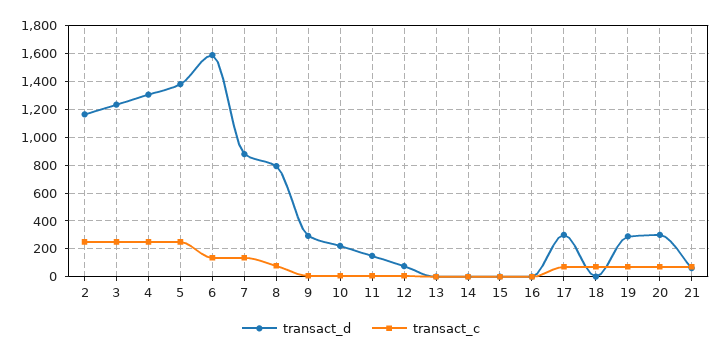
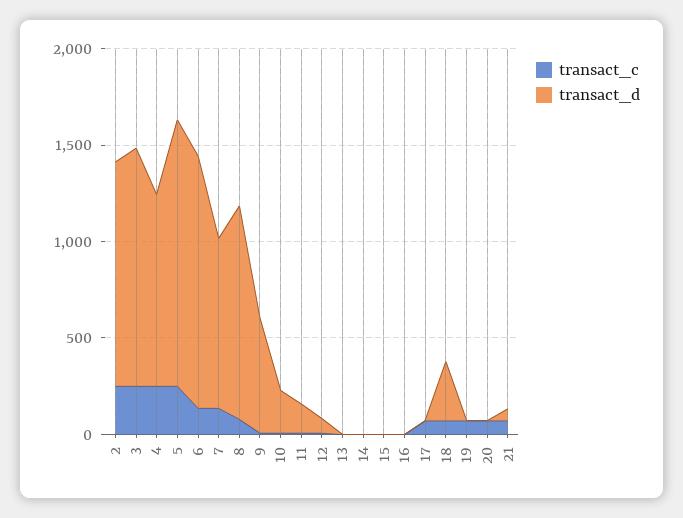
  {
    "transact_d": {
      "2": 1150,
      "3": 1250,
-     "4": 1300,
+     "4": 1000,
      "5": 1400,
-     "6": 1600,
+     "6": 1300,
      "7": 900,
-     "8": 800,
+     "8": 1100,
-     "9": 300,
+     "9": 600,
      "10": 200,
      "11": 150,
      "12": 100,
      "13": 0,
      "14": 0,
      "15": 0,
      "16": 0,
-     "17": 300,
+     "17": 0,
-     "18": 0,
+     "18": 300,
-     "19": 300,
+     "19": 0,
-     "20": 300,
+     "20": 0,
      "21": 50
    },
    "transact_c": {
      "2": 250,
      "3": 250,
      "4": 250,
      "5": 250,
      "6": 150,
      "7": 150,
      "8": 100,
      "9": 0,
      "10": 0,
      "11": 0,
      "12": 0,
      "13": 0,
      "14": 0,
      "15": 0,
      "16": 0,
      "17": 50,
      "18": 50,
      "19": 50,
      "20": 50,
      "21": 50
    }
  }

